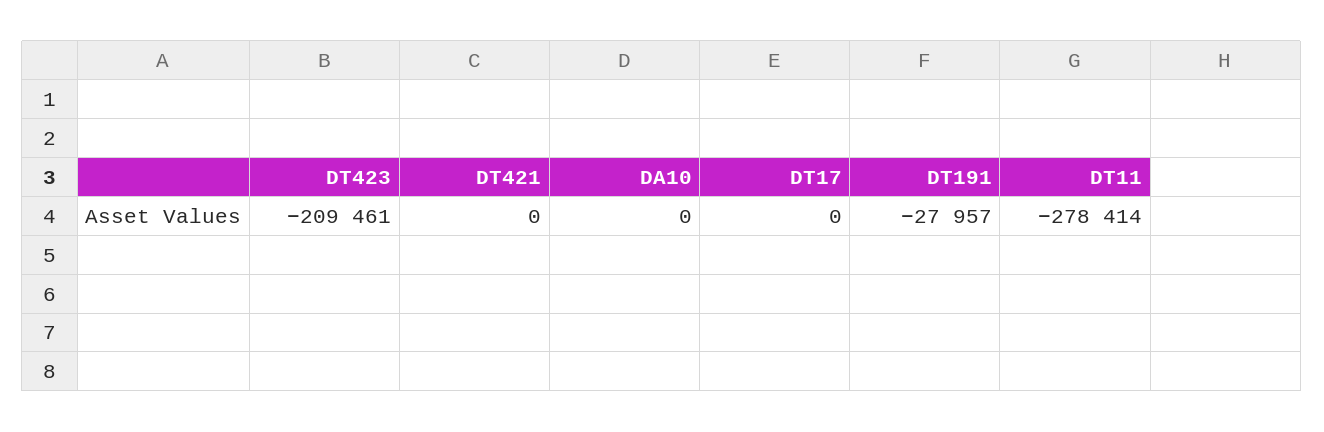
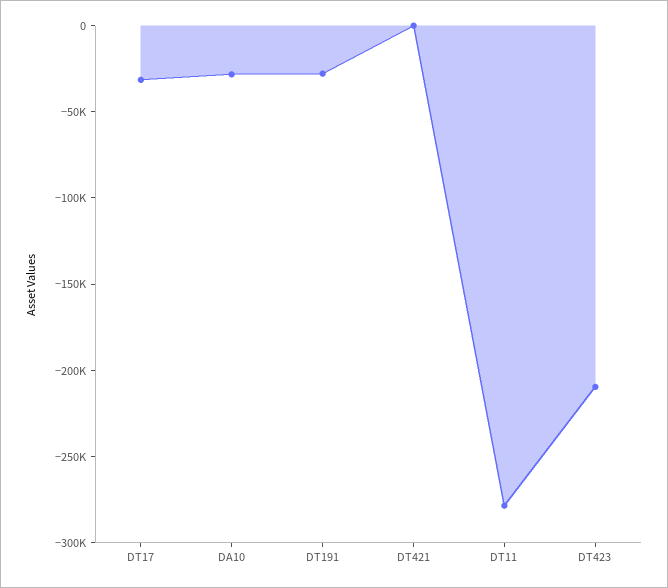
  {
    "DT423": -209461,
    "DT421": 0,
-   "DA10": 0,
+   "DA10": -30000,
-   "DT17": 0,
+   "DT17": -30000,
    "DT191": -27957,
    "DT11": -278414
  }

